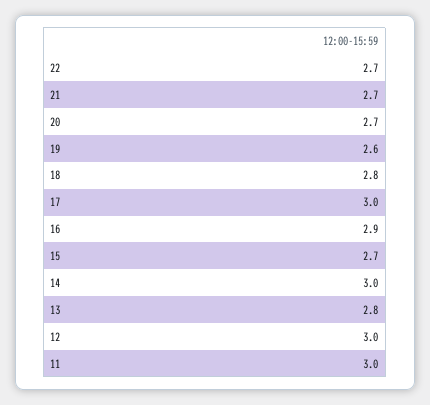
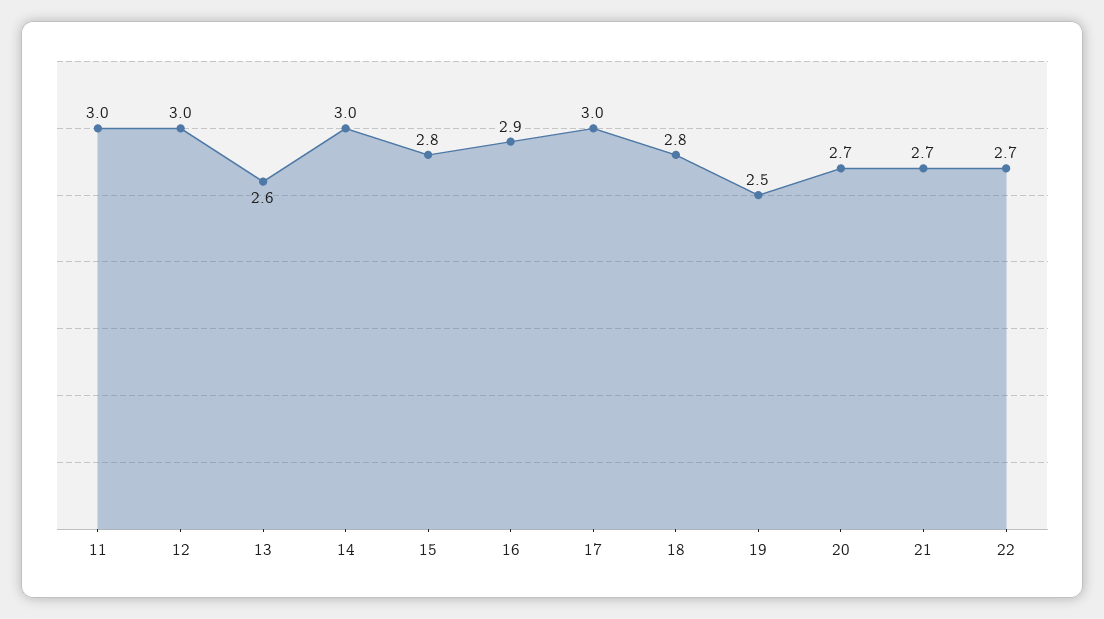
  {
    "22": 2.7,
    "21": 2.7,
    "20": 2.7,
-   "19": 2.6,
+   "19": 2.5,
    "18": 2.8,
    "17": 3,
    "16": 2.9,
-   "15": 2.7,
+   "15": 2.8,
    "14": 3,
-   "13": 2.8,
+   "13": 2.6,
    "12": 3,
    "11": 3
  }

